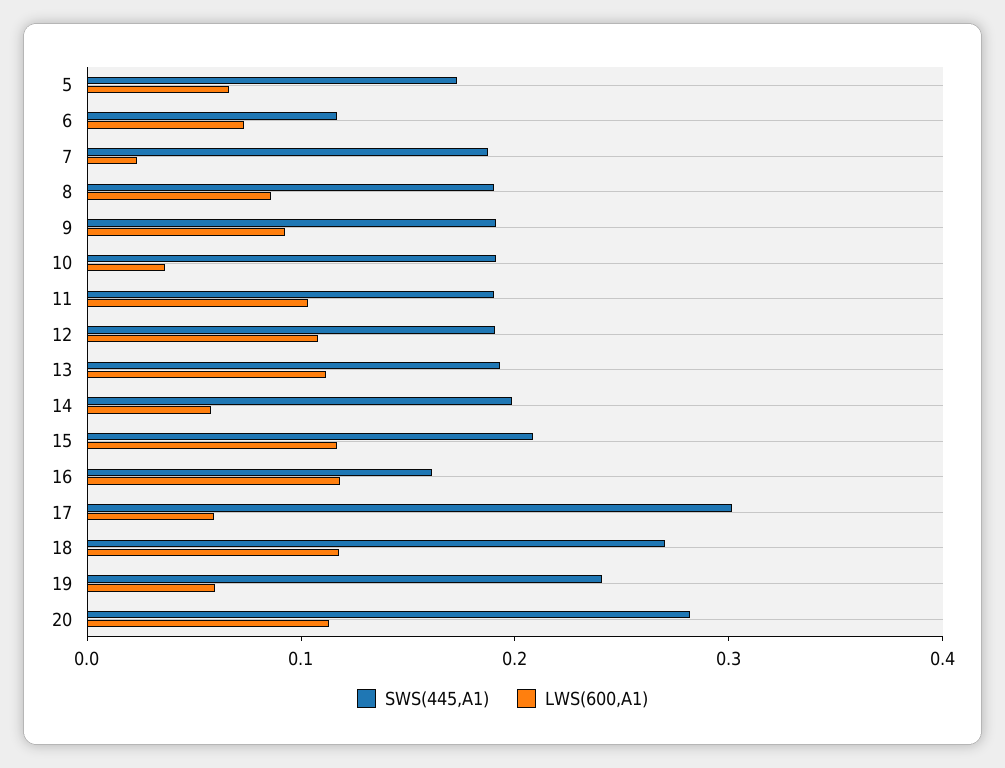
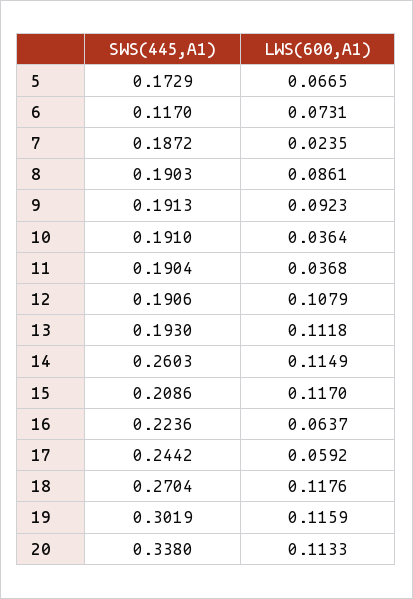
  {
    "SWS(445,A1)": {
      "5": 0.1729,
      "6": 0.117,
      "7": 0.1872,
      "8": 0.1903,
      "9": 0.1913,
      "10": 0.191,
      "11": 0.1904,
      "12": 0.1906,
      "13": 0.193,
-     "14": 0.2,
+     "14": 0.2603,
      "15": 0.2086,
-     "16": 0.16,
+     "16": 0.2236,
-     "17": 0.3,
+     "17": 0.2442,
      "18": 0.2704,
-     "19": 0.24,
+     "19": 0.3019,
-     "20": 0.28
+     "20": 0.338
    },
    "LWS(600,A1)": {
      "5": 0.0665,
      "6": 0.0731,
      "7": 0.0235,
      "8": 0.0861,
      "9": 0.0923,
      "10": 0.0364,
-     "11": 0.1,
+     "11": 0.0368,
      "12": 0.1079,
      "13": 0.1118,
-     "14": 0.06,
+     "14": 0.1149,
      "15": 0.117,
-     "16": 0.12,
+     "16": 0.0637,
      "17": 0.0592,
      "18": 0.1176,
-     "19": 0.06,
+     "19": 0.1159,
      "20": 0.1133
    }
  }

